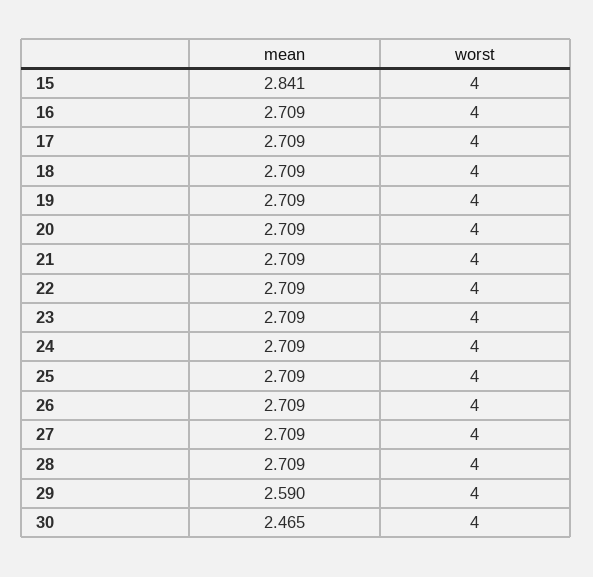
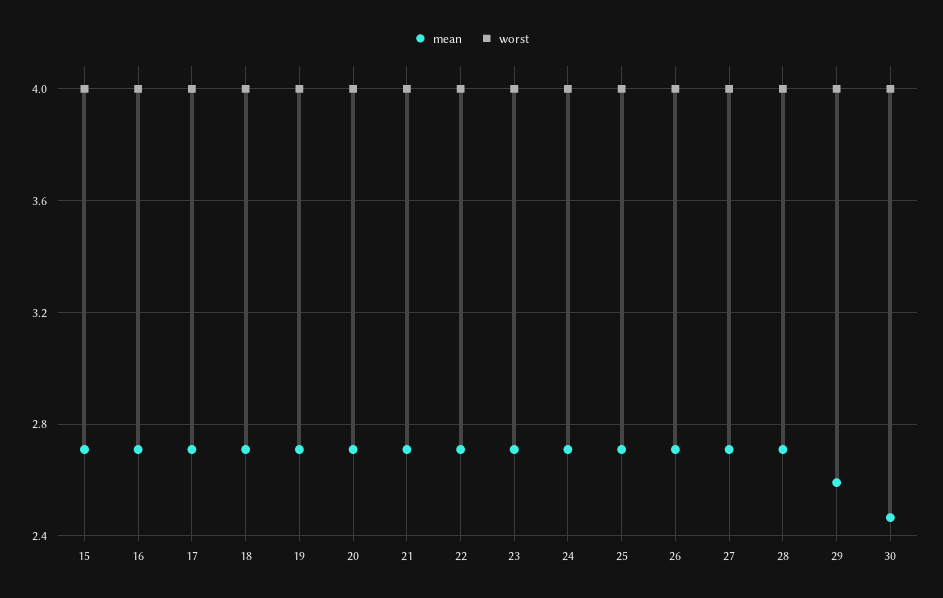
  {
    "mean": {
-     "15": 2.841,
+     "15": 2.7,
      "16": 2.709,
      "17": 2.709,
      "18": 2.709,
      "19": 2.709,
      "20": 2.709,
      "21": 2.709,
      "22": 2.709,
      "23": 2.709,
      "24": 2.709,
      "25": 2.709,
      "26": 2.709,
      "27": 2.709,
      "28": 2.709,
      "29": 2.59,
      "30": 2.465
    },
    "worst": {
      "15": 4,
      "16": 4,
      "17": 4,
      "18": 4,
      "19": 4,
      "20": 4,
      "21": 4,
      "22": 4,
      "23": 4,
      "24": 4,
      "25": 4,
      "26": 4,
      "27": 4,
      "28": 4,
      "29": 4,
      "30": 4
    }
  }

